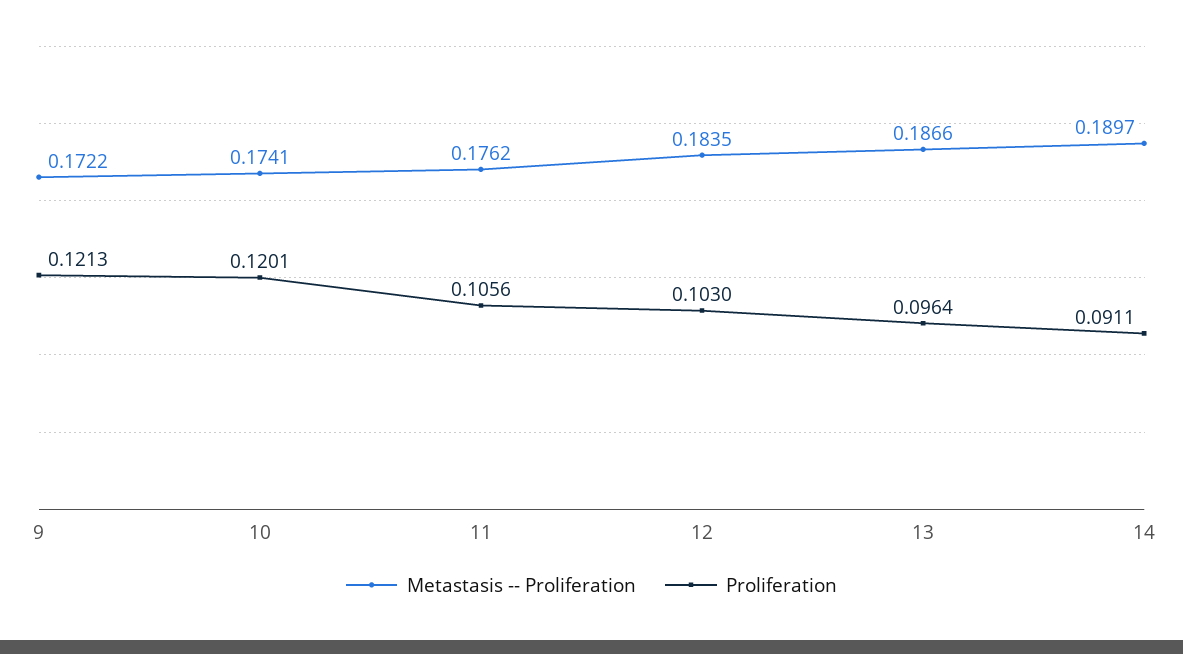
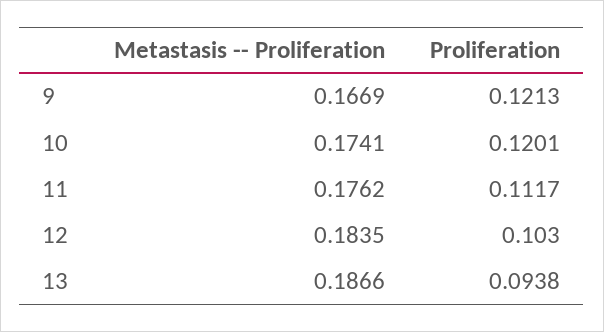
  {
    "Metastasis -- Proliferation": {
-     "9": 0.1722,
+     "9": 0.1669,
      "10": 0.1741,
      "11": 0.1762,
      "12": 0.1835,
-     "13": 0.1866,
+     "13": 0.1866
-     "14": 0.1897
    },
    "Proliferation": {
      "9": 0.1213,
      "10": 0.1201,
-     "11": 0.1056,
+     "11": 0.1117,
      "12": 0.103,
-     "13": 0.0964,
+     "13": 0.0938
-     "14": 0.0911
    }
  }

